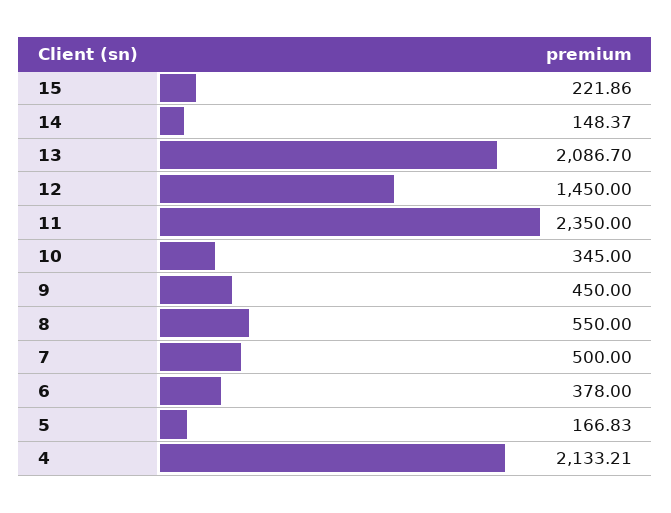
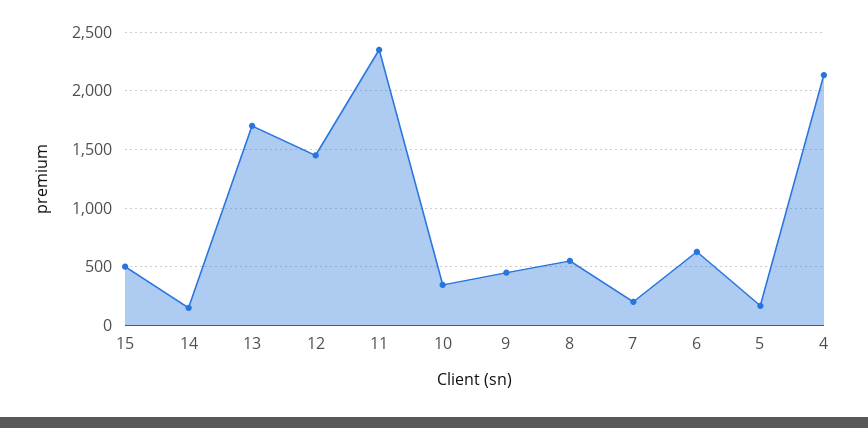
  {
-   "15": 221.86,
+   "15": 500,
    "14": 148.37,
-   "13": 2086.7,
+   "13": 1700,
    "12": 1450,
    "11": 2350,
    "10": 345,
    "9": 450,
    "8": 550,
-   "7": 500,
+   "7": 200,
-   "6": 378,
+   "6": 600,
    "5": 166.83,
    "4": 2133.21
  }

